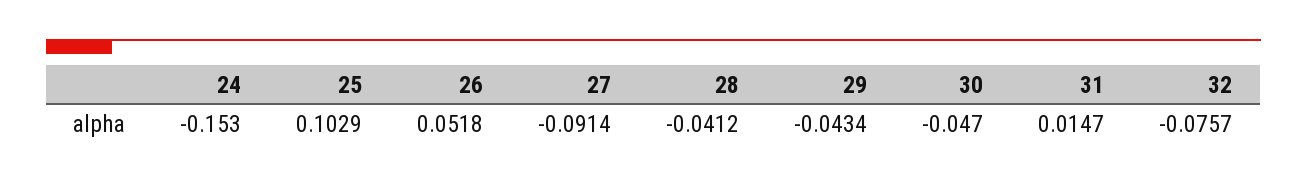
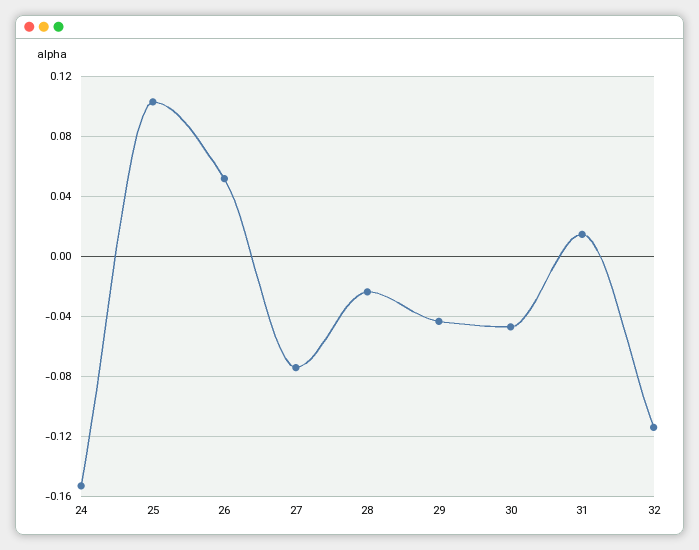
  {
    "24": -0.153,
    "25": 0.1029,
    "26": 0.0518,
-   "27": -0.0914,
+   "27": -0.075,
-   "28": -0.0412,
+   "28": -0.025,
    "29": -0.0434,
    "30": -0.047,
    "31": 0.0147,
-   "32": -0.0757
+   "32": -0.115
  }

